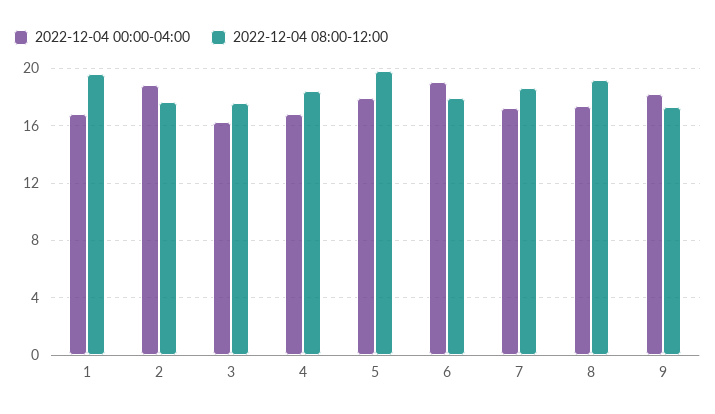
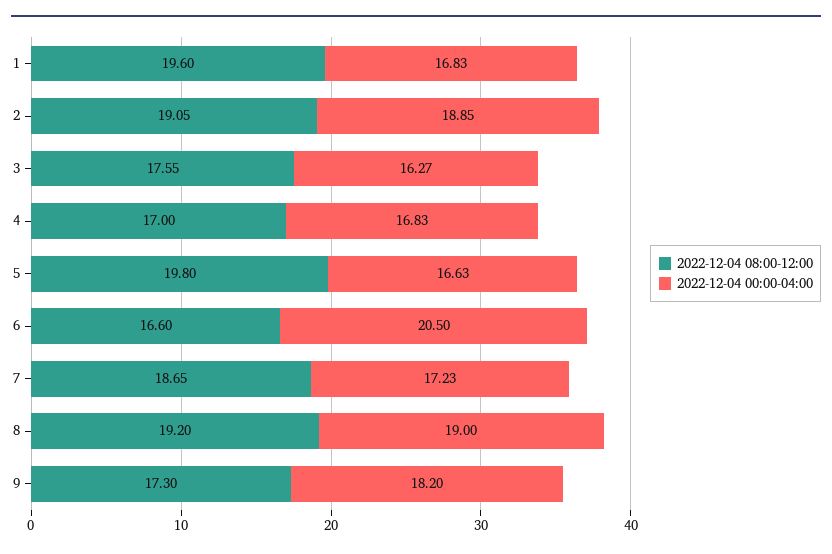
  {
    "2022-12-04 00:00-04:00": {
      "1": 16.83,
      "2": 18.85,
      "3": 16.27,
      "4": 16.83,
-     "5": 18,
+     "5": 16.63,
-     "6": 19,
+     "6": 20.5,
      "7": 17.23,
-     "8": 17.5,
+     "8": 19,
      "9": 18.2
    },
    "2022-12-04 08:00-12:00": {
      "1": 19.6,
-     "2": 17.5,
+     "2": 19.05,
      "3": 17.55,
-     "4": 18.5,
+     "4": 17,
      "5": 19.8,
-     "6": 18,
+     "6": 16.6,
      "7": 18.65,
      "8": 19.2,
      "9": 17.3
    }
  }

